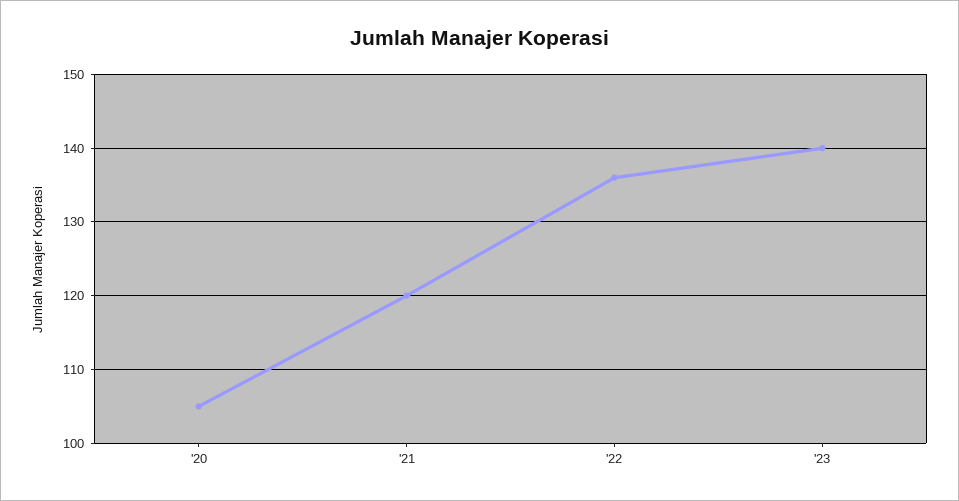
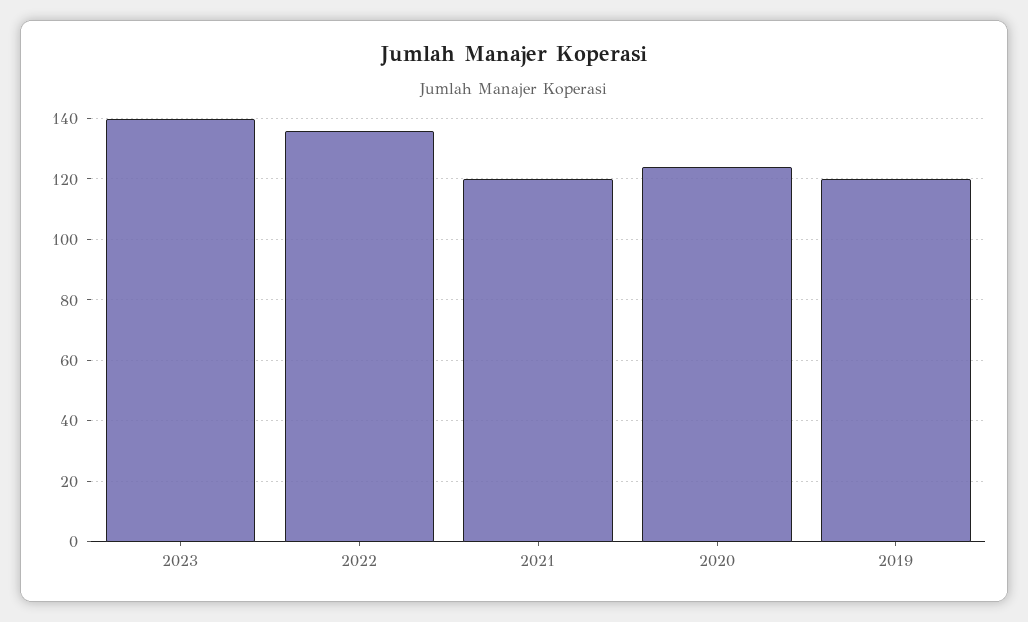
  {
-   "'20": 105,
+   "'20": 125,
    "'21": 120,
    "'22": 136,
-   "'23": 140
+   "'23": 140,
+   "2019": 120
  }

